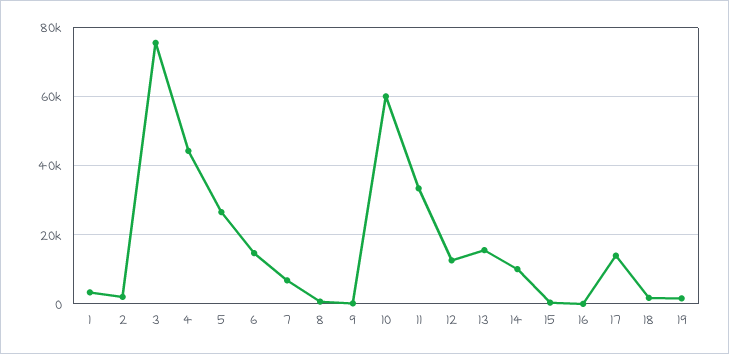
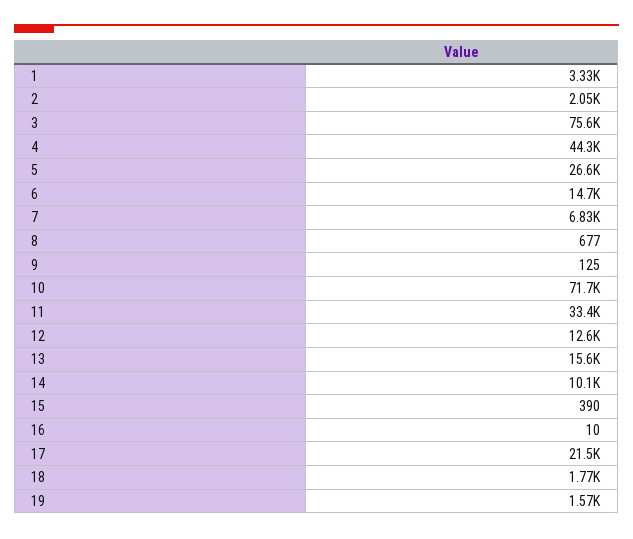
  {
    "1": 3330,
    "2": 2050,
    "3": 75600,
    "4": 44300,
    "5": 26600,
    "6": 14700,
    "7": 6830,
    "8": 677,
    "9": 125,
-   "10": 60000,
+   "10": 71700,
    "11": 33400,
    "12": 12600,
    "13": 15600,
    "14": 10100,
    "15": 390,
    "16": 10,
-   "17": 14000,
+   "17": 21500,
    "18": 1770,
    "19": 1570
  }

